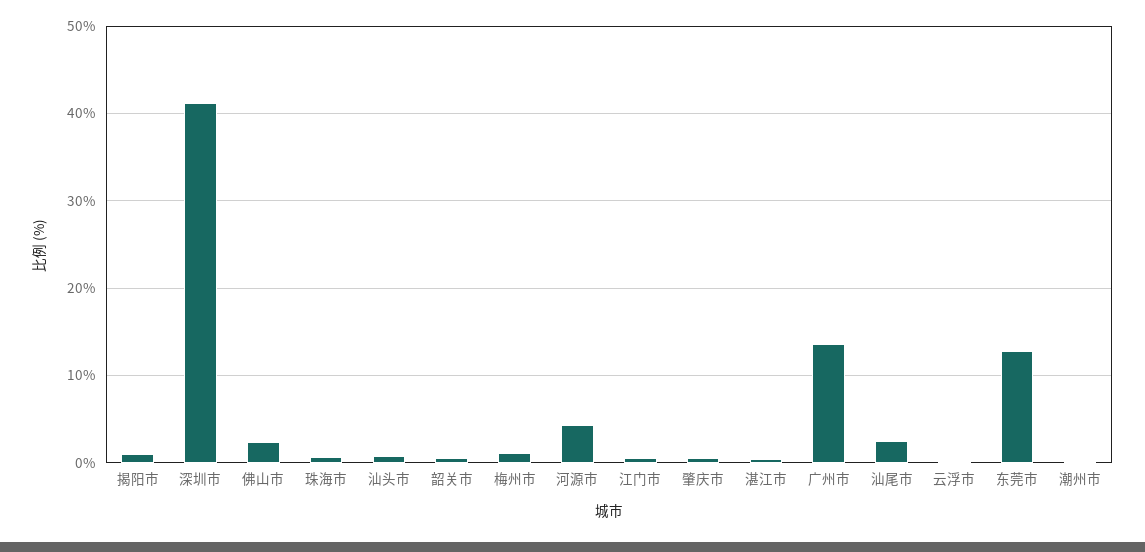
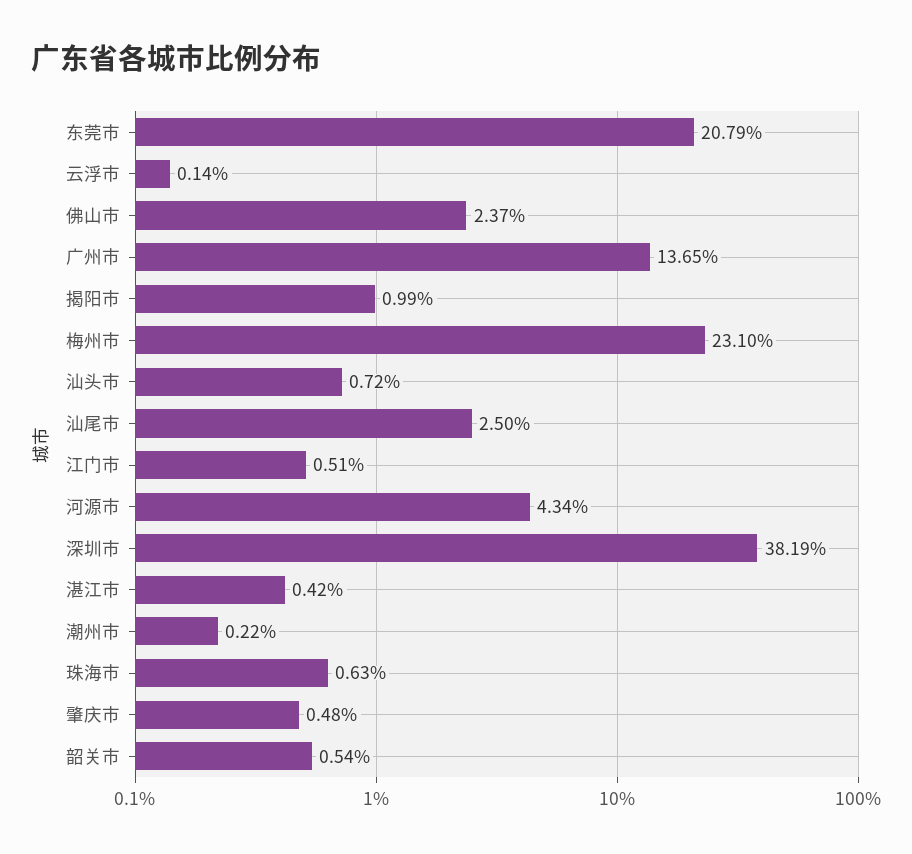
  {
    "揭阳市": 0.99,
-   "深圳市": 41,
+   "深圳市": 38.19,
    "佛山市": 2.37,
    "珠海市": 0.63,
    "汕头市": 0.72,
    "韶关市": 0.54,
-   "梅州市": 1,
+   "梅州市": 23.1,
    "河源市": 4.34,
    "江门市": 0.51,
    "肇庆市": 0.48,
    "湛江市": 0.42,
    "广州市": 13.65,
    "汕尾市": 2.5,
    "云浮市": 0.14,
-   "东莞市": 13,
+   "东莞市": 20.79,
    "潮州市": 0.22
  }

